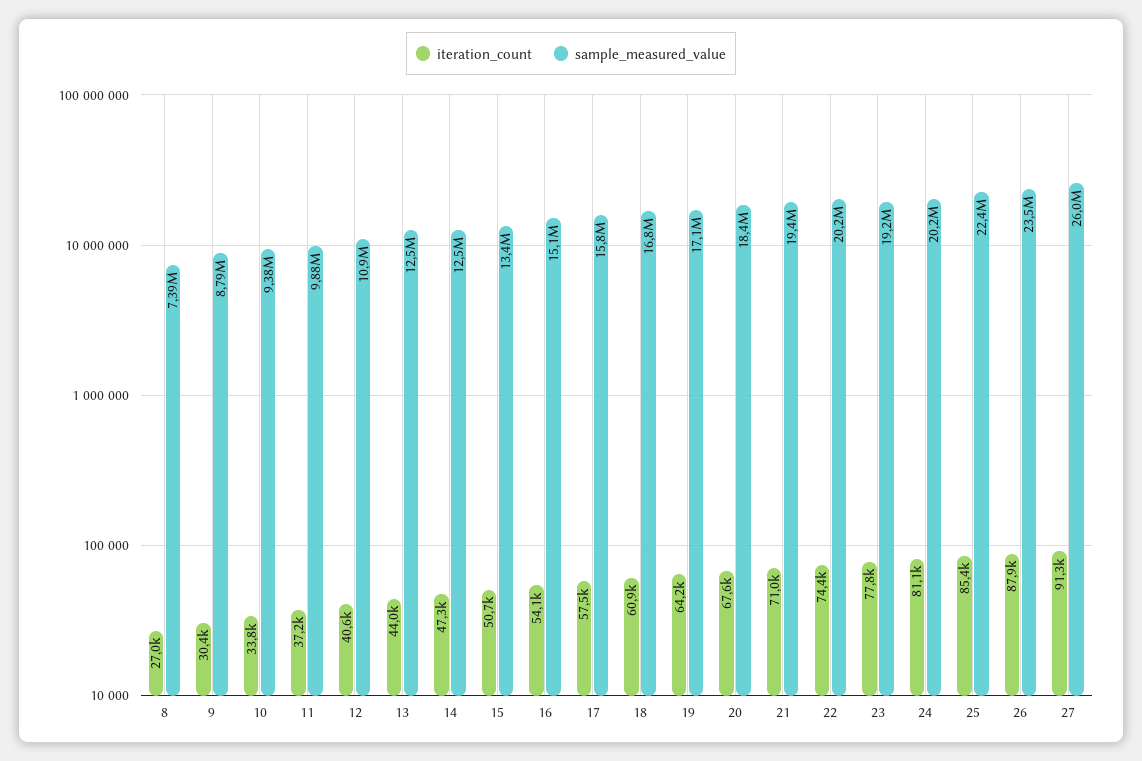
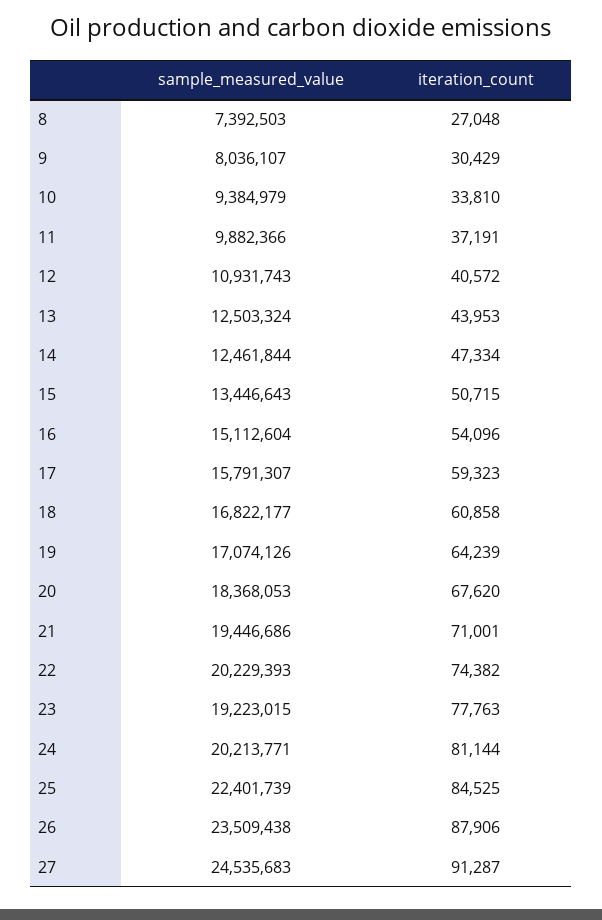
  {
    "iteration_count": {
      "8": 27048,
      "9": 30429,
      "10": 33810,
      "11": 37191,
      "12": 40572,
      "13": 43953,
      "14": 47334,
      "15": 50715,
      "16": 54096,
-     "17": 57500,
+     "17": 59323,
      "18": 60858,
      "19": 64239,
      "20": 67620,
      "21": 71001,
      "22": 74382,
      "23": 77763,
      "24": 81144,
-     "25": 85400,
+     "25": 84525,
      "26": 87906,
      "27": 91287
    },
    "sample_measured_value": {
      "8": 7392503,
-     "9": 8790000,
+     "9": 8036107,
      "10": 9384979,
      "11": 9882366,
      "12": 10931743,
      "13": 12503324,
      "14": 12461844,
      "15": 13446643,
      "16": 15112604,
      "17": 15791307,
      "18": 16822177,
      "19": 17074126,
      "20": 18368053,
      "21": 19446686,
      "22": 20229393,
      "23": 19223015,
      "24": 20213771,
      "25": 22401739,
      "26": 23509438,
-     "27": 26000000
+     "27": 24535683
    }
  }

